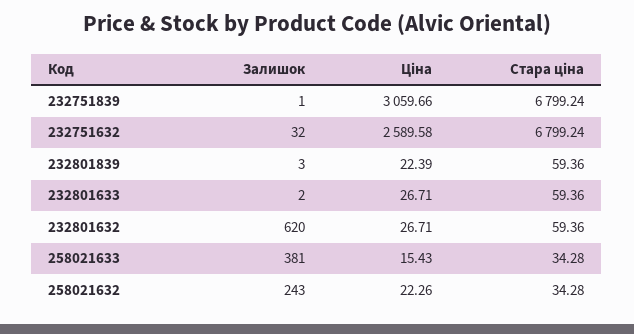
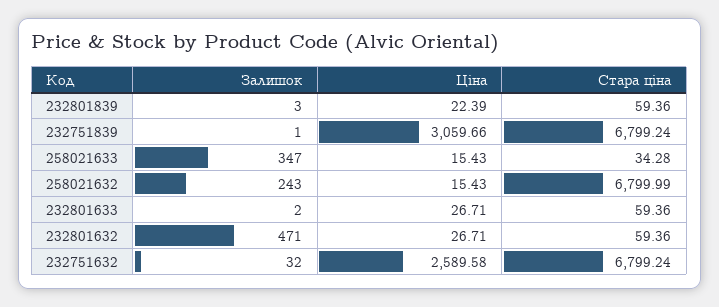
  {
    "Залишок": {
      "232751839": 1,
      "232751632": 32,
      "232801839": 3,
      "232801633": 2,
-     "232801632": 620,
+     "232801632": 471,
-     "258021633": 381,
+     "258021633": 347,
      "258021632": 243
    },
    "Ціна": {
      "232751839": 3059.66,
      "232751632": 2589.58,
      "232801839": 22.39,
      "232801633": 26.71,
      "232801632": 26.71,
      "258021633": 15.43,
-     "258021632": 22.26
+     "258021632": 15.43
    },
    "Стара ціна": {
      "232751839": 6799.24,
      "232751632": 6799.24,
      "232801839": 59.36,
      "232801633": 59.36,
      "232801632": 59.36,
      "258021633": 34.28,
-     "258021632": 34.28
+     "258021632": 6799.99
    }
  }

